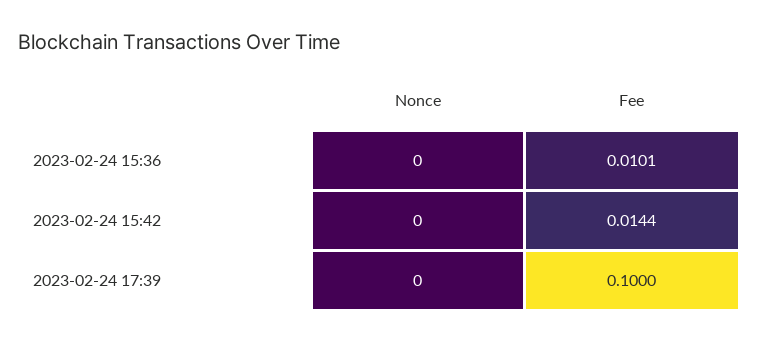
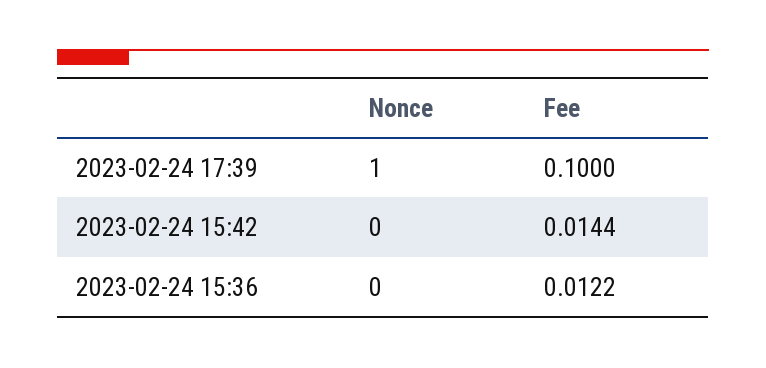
  {
    "Nonce": {
      "2023-02-24 15:36": 0,
      "2023-02-24 15:42": 0,
-     "2023-02-24 17:39": 0
+     "2023-02-24 17:39": 1
    },
    "Fee": {
-     "2023-02-24 15:36": 0.0101,
+     "2023-02-24 15:36": 0.0122,
      "2023-02-24 15:42": 0.0144,
      "2023-02-24 17:39": 0.1
    }
  }

